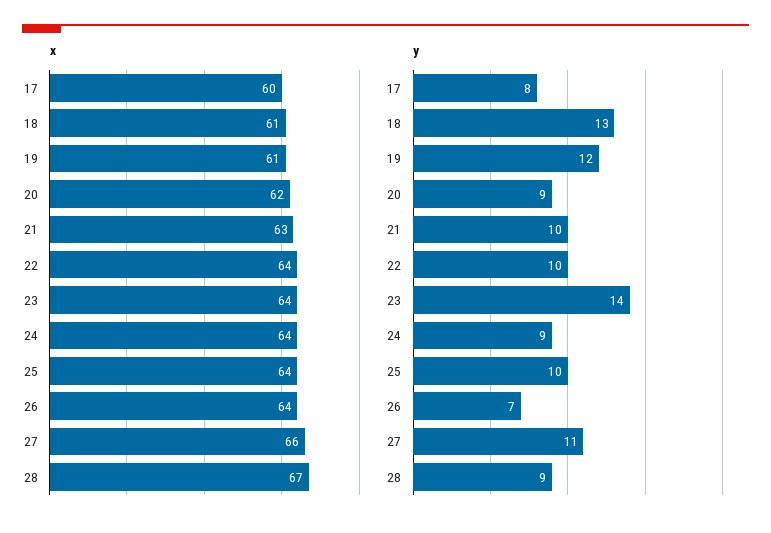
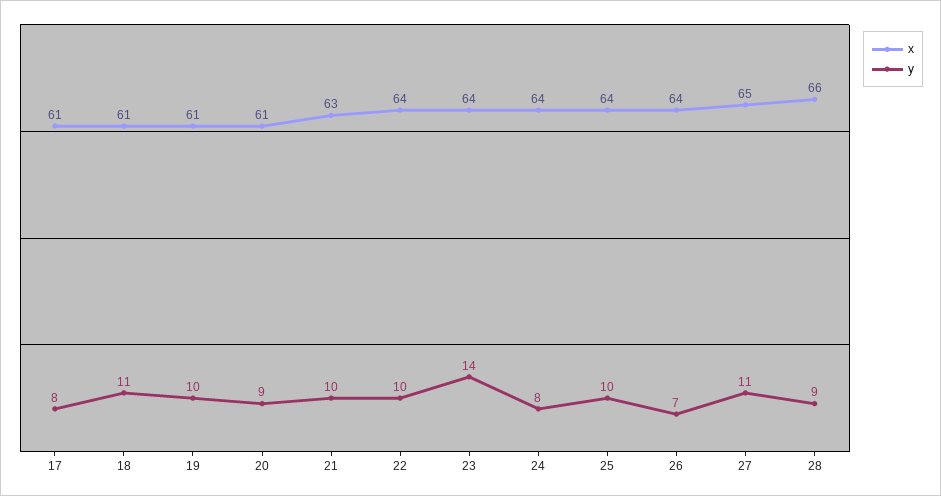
  {
    "x": {
-     "17": 60,
+     "17": 61,
      "18": 61,
      "19": 61,
-     "20": 62,
+     "20": 61,
      "21": 63,
      "22": 64,
      "23": 64,
      "24": 64,
      "25": 64,
      "26": 64,
-     "27": 66,
+     "27": 65,
-     "28": 67
+     "28": 66
    },
    "y": {
      "17": 8,
-     "18": 13,
+     "18": 11,
-     "19": 12,
+     "19": 10,
      "20": 9,
      "21": 10,
      "22": 10,
      "23": 14,
-     "24": 9,
+     "24": 8,
      "25": 10,
      "26": 7,
      "27": 11,
      "28": 9
    }
  }

